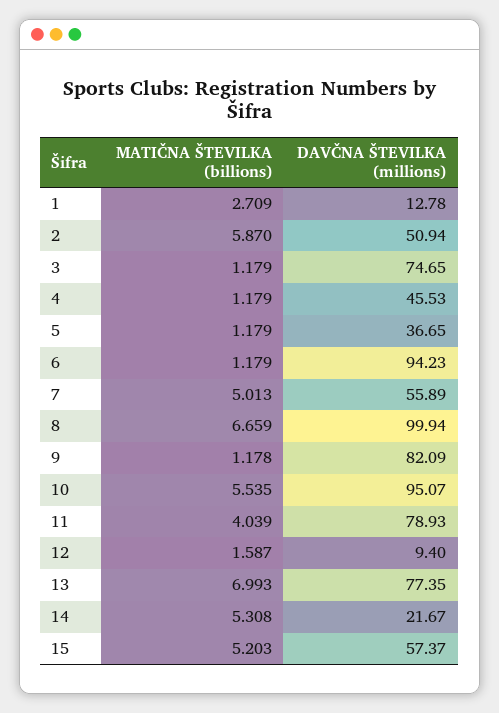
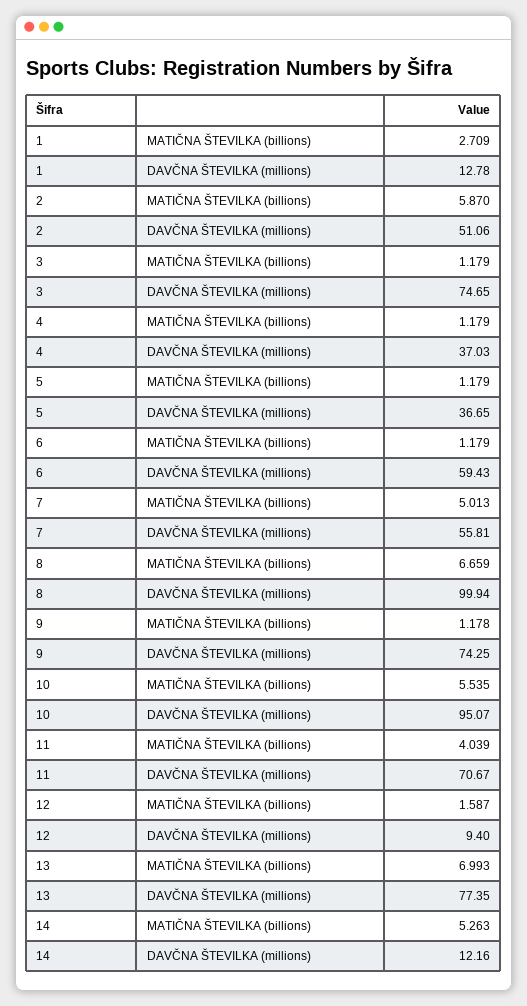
  {
    "MATIČNA ŠTEVILKA (billions)": {
      "1": 2.709,
      "2": 5.87,
      "3": 1.179,
      "4": 1.179,
      "5": 1.179,
      "6": 1.179,
      "7": 5.013,
      "8": 6.659,
      "9": 1.178,
      "10": 5.535,
      "11": 4.039,
      "12": 1.587,
      "13": 6.993,
-     "14": 5.308,
+     "14": 5.263
-     "15": 5.203
    },
    "DAVČNA ŠTEVILKA (millions)": {
      "1": 12.78,
-     "2": 50.94,
+     "2": 51.06,
      "3": 74.65,
-     "4": 45.53,
+     "4": 37.03,
      "5": 36.65,
-     "6": 94.23,
+     "6": 59.43,
-     "7": 55.89,
+     "7": 55.81,
      "8": 99.94,
-     "9": 82.09,
+     "9": 74.25,
      "10": 95.07,
-     "11": 78.93,
+     "11": 70.67,
      "12": 9.4,
      "13": 77.35,
-     "14": 21.67,
+     "14": 12.16
-     "15": 57.37
    }
  }

